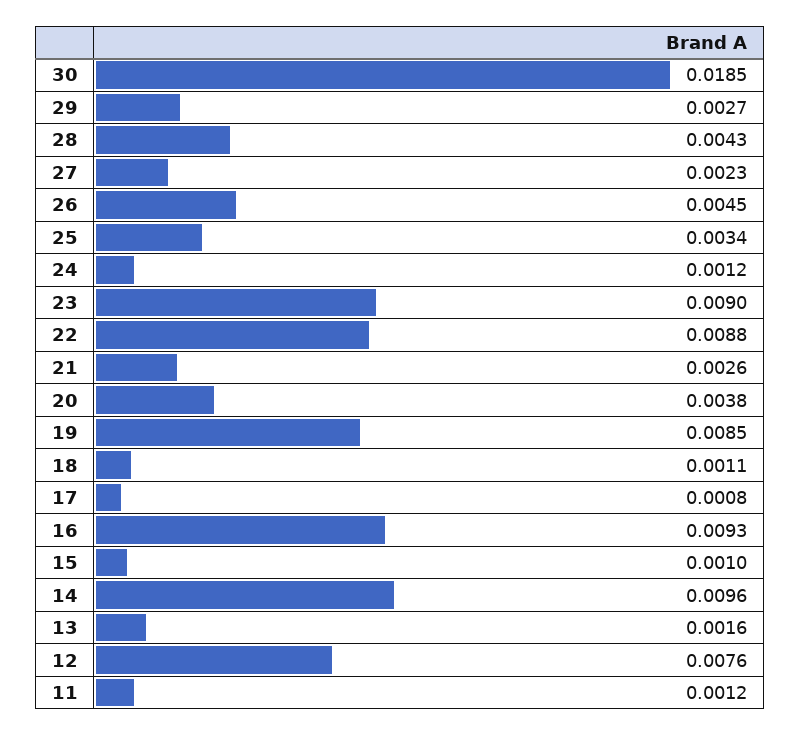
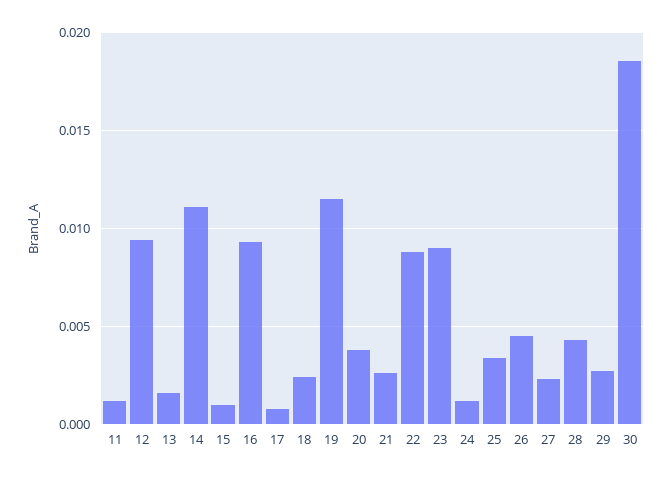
  {
    "30": 0.0185,
    "29": 0.0027,
    "28": 0.0043,
    "27": 0.0023,
    "26": 0.0045,
    "25": 0.0034,
    "24": 0.0012,
    "23": 0.009,
    "22": 0.0088,
    "21": 0.0026,
    "20": 0.0038,
-   "19": 0.0085,
+   "19": 0.0115,
-   "18": 0.0011,
+   "18": 0.0025,
    "17": 0.0008,
    "16": 0.0093,
    "15": 0.001,
-   "14": 0.0096,
+   "14": 0.011,
    "13": 0.0016,
-   "12": 0.0076,
+   "12": 0.0095,
    "11": 0.0012
  }

